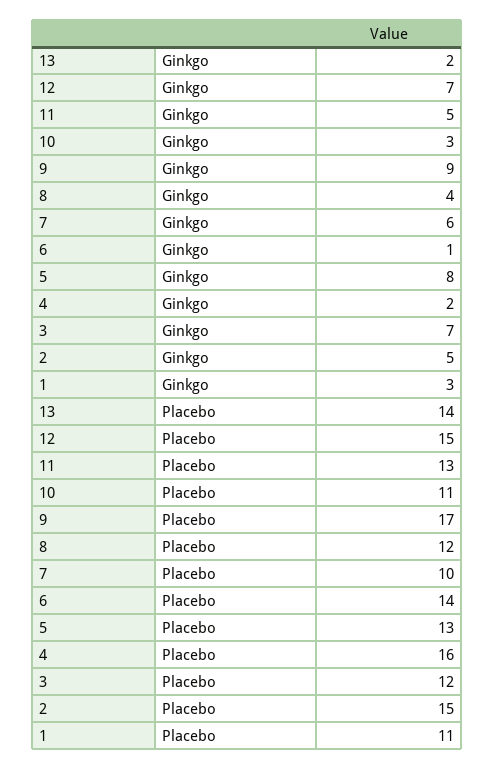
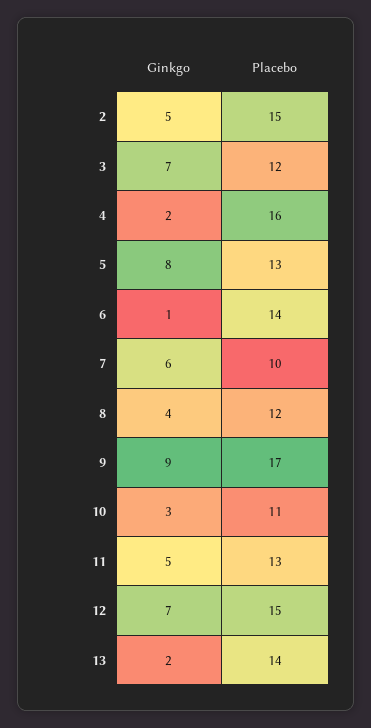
  {
    "13": {
      "Ginkgo": 2,
      "Placebo": 14
    },
    "12": {
      "Ginkgo": 7,
      "Placebo": 15
    },
    "11": {
      "Ginkgo": 5,
      "Placebo": 13
    },
    "10": {
      "Ginkgo": 3,
      "Placebo": 11
    },
    "9": {
      "Ginkgo": 9,
      "Placebo": 17
    },
    "8": {
      "Ginkgo": 4,
      "Placebo": 12
    },
    "7": {
      "Ginkgo": 6,
      "Placebo": 10
    },
    "6": {
      "Ginkgo": 1,
      "Placebo": 14
    },
    "5": {
      "Ginkgo": 8,
      "Placebo": 13
    },
    "4": {
      "Ginkgo": 2,
      "Placebo": 16
    },
    "3": {
      "Ginkgo": 7,
      "Placebo": 12
    },
    "2": {
      "Ginkgo": 5,
      "Placebo": 15
-   },
+   }
-   "1": {
-     "Ginkgo": 3,
-     "Placebo": 11
-   }
  }

